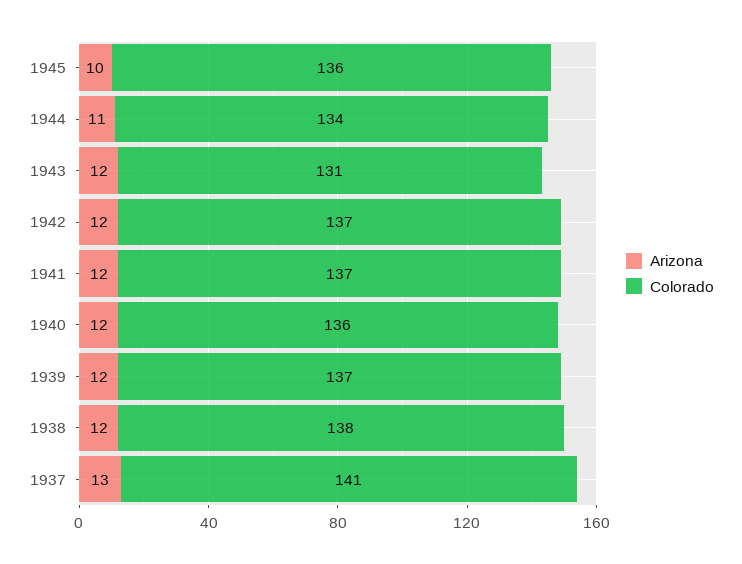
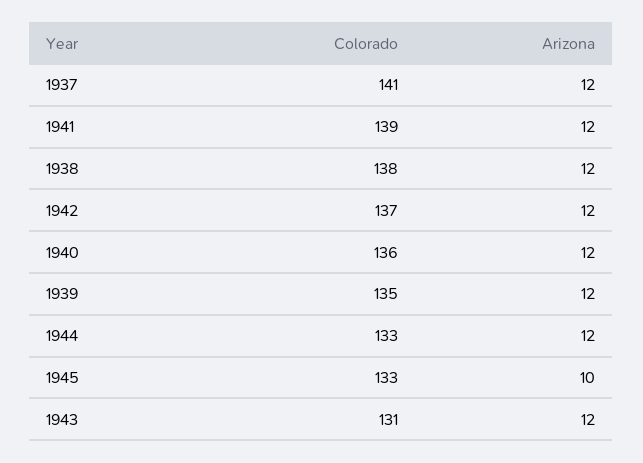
  {
    "Arizona": {
      "1945": 10,
-     "1944": 11,
+     "1944": 12,
      "1943": 12,
      "1942": 12,
      "1941": 12,
      "1940": 12,
      "1939": 12,
      "1938": 12,
-     "1937": 13
+     "1937": 12
    },
    "Colorado": {
-     "1945": 136,
+     "1945": 133,
-     "1944": 134,
+     "1944": 133,
      "1943": 131,
      "1942": 137,
-     "1941": 137,
+     "1941": 139,
      "1940": 136,
-     "1939": 137,
+     "1939": 135,
      "1938": 138,
      "1937": 141
    }
  }

